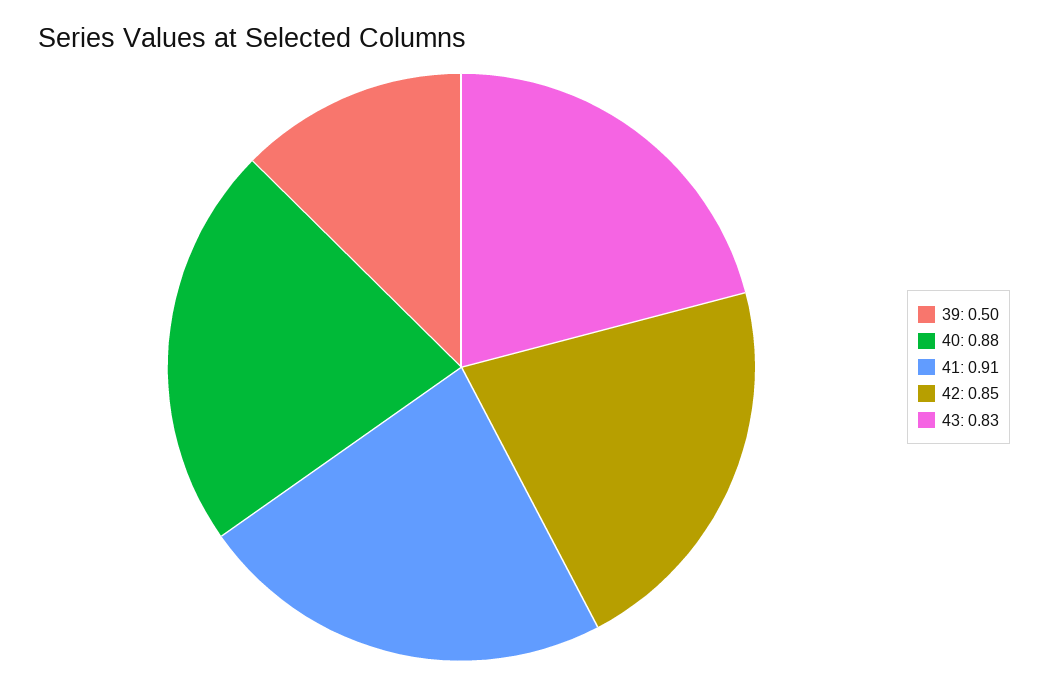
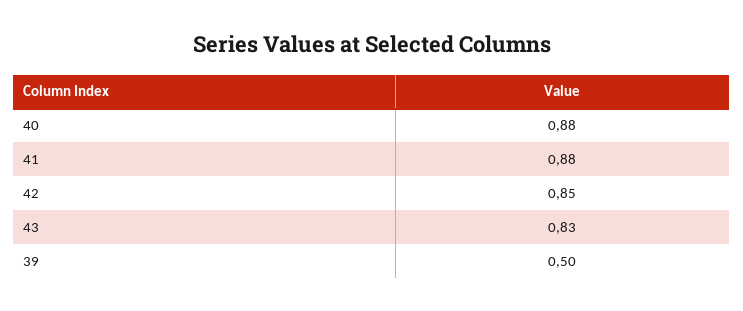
  {
    "39": 0.5,
    "40": 0.88,
-   "41": 0.91,
+   "41": 0.88,
    "42": 0.85,
    "43": 0.83
  }

